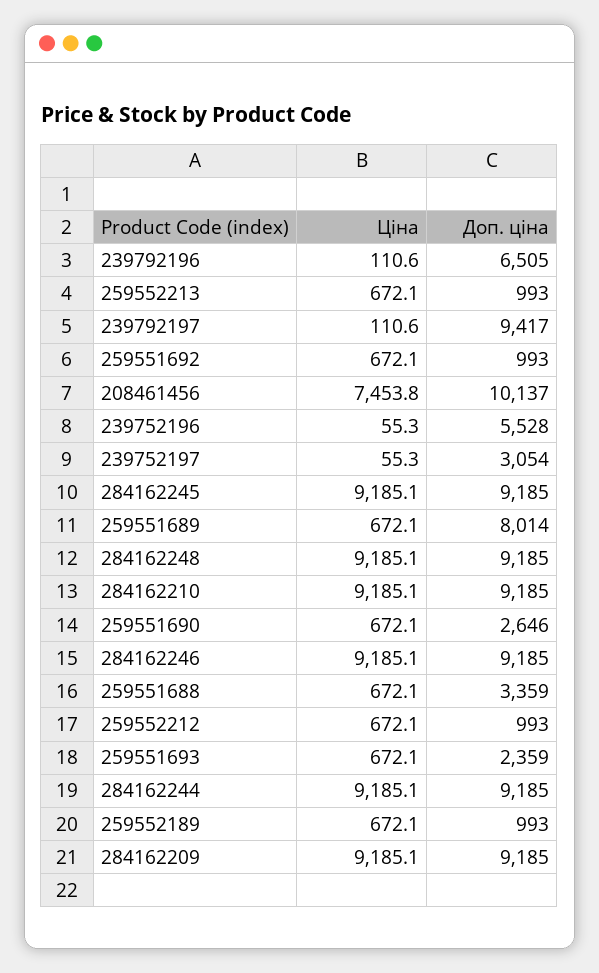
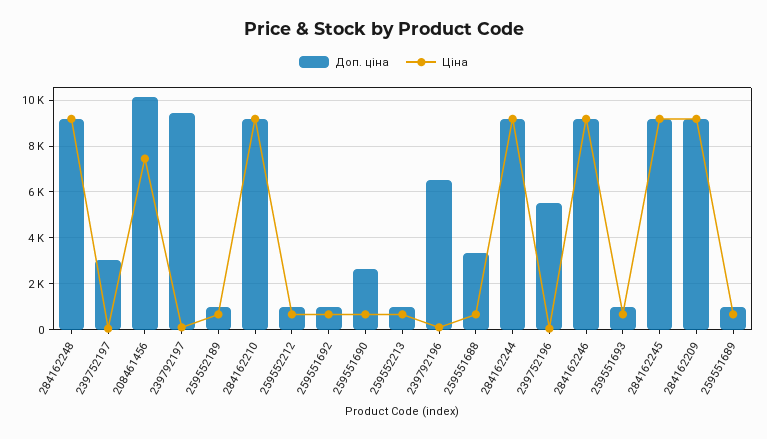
  {
    "Ціна": {
      "239792196": 110.6,
      "259552213": 672.1,
      "239792197": 110.6,
      "259551692": 672.1,
      "208461456": 7453.8,
      "239752196": 55.3,
      "239752197": 55.3,
      "284162245": 9185.1,
      "259551689": 672.1,
      "284162248": 9185.1,
      "284162210": 9185.1,
      "259551690": 672.1,
      "284162246": 9185.1,
      "259551688": 672.1,
      "259552212": 672.1,
      "259551693": 672.1,
      "284162244": 9185.1,
      "259552189": 672.1,
      "284162209": 9185.1
    },
    "Доп. ціна": {
      "239792196": 6505,
      "259552213": 993,
      "239792197": 9417,
      "259551692": 993,
      "208461456": 10137,
      "239752196": 5528,
      "239752197": 3054,
      "284162245": 9185,
-     "259551689": 8014,
+     "259551689": 1000,
      "284162248": 9185,
      "284162210": 9185,
      "259551690": 2646,
      "284162246": 9185,
      "259551688": 3359,
      "259552212": 993,
-     "259551693": 2359,
+     "259551693": 1000,
      "284162244": 9185,
      "259552189": 993,
      "284162209": 9185
    }
  }

